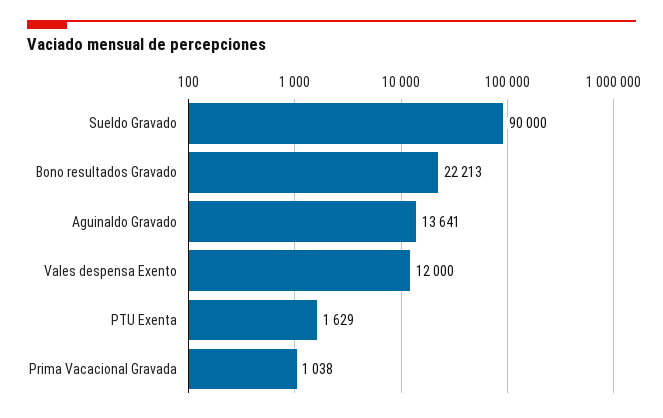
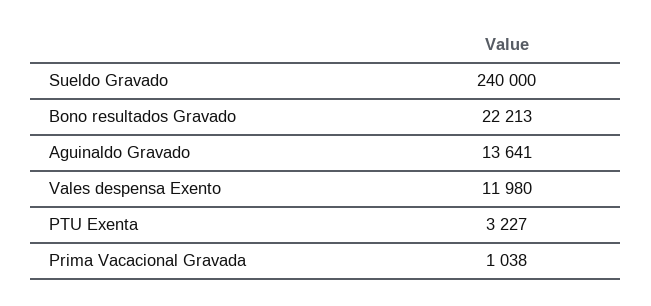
  {
-   "Sueldo Gravado": 90000,
+   "Sueldo Gravado": 240000,
    "Bono resultados Gravado": 22213,
    "Aguinaldo Gravado": 13641,
-   "Vales despensa Exento": 12000,
+   "Vales despensa Exento": 11980,
-   "PTU Exenta": 1629,
+   "PTU Exenta": 3227,
    "Prima Vacacional Gravada": 1038
  }

